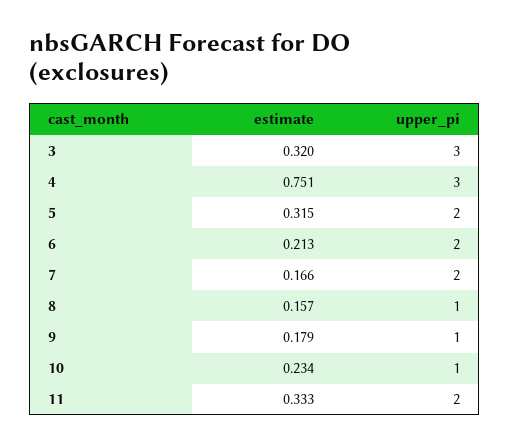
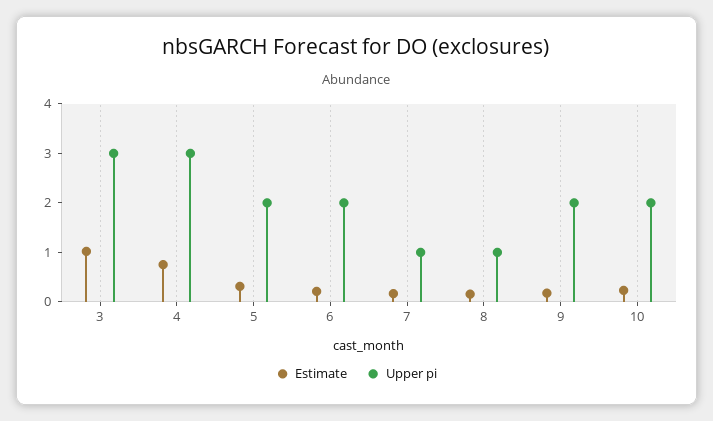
  {
    "estimate": {
-     "3": 0.32,
+     "3": 1,
      "4": 0.751,
      "5": 0.315,
      "6": 0.213,
      "7": 0.166,
      "8": 0.157,
      "9": 0.179,
-     "10": 0.234,
+     "10": 0.234
-     "11": 0.333
    },
    "upper_pi": {
      "3": 3,
      "4": 3,
      "5": 2,
      "6": 2,
-     "7": 2,
+     "7": 1,
      "8": 1,
-     "9": 1,
+     "9": 2,
-     "10": 1,
+     "10": 2
-     "11": 2
    }
  }

